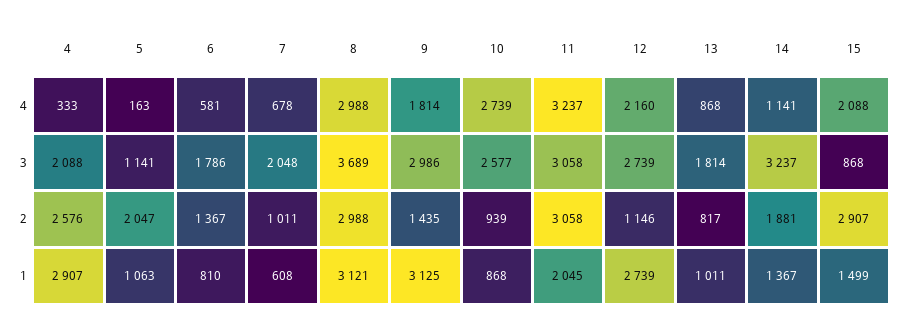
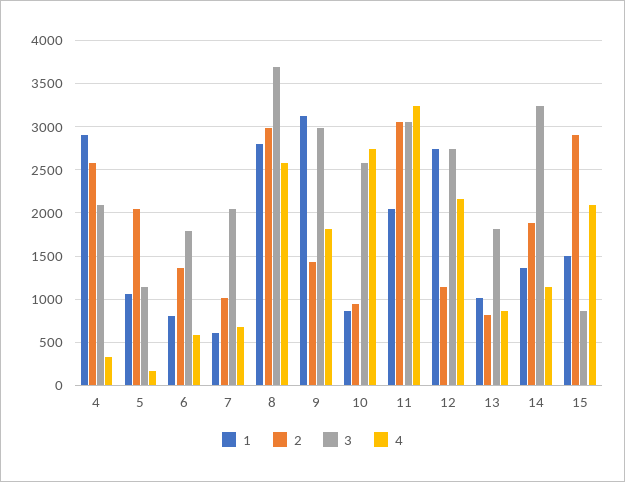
  {
    "4": {
      "4": 333,
      "5": 163,
      "6": 581,
      "7": 678,
-     "8": 2988,
+     "8": 2600,
      "9": 1814,
      "10": 2739,
      "11": 3237,
      "12": 2160,
      "13": 868,
      "14": 1141,
      "15": 2088
    },
    "3": {
      "4": 2088,
      "5": 1141,
      "6": 1786,
      "7": 2048,
      "8": 3689,
      "9": 2986,
      "10": 2577,
      "11": 3058,
      "12": 2739,
      "13": 1814,
      "14": 3237,
      "15": 868
    },
    "2": {
      "4": 2576,
      "5": 2047,
      "6": 1367,
      "7": 1011,
      "8": 2988,
      "9": 1435,
      "10": 939,
      "11": 3058,
      "12": 1146,
      "13": 817,
      "14": 1881,
      "15": 2907
    },
    "1": {
      "4": 2907,
      "5": 1063,
      "6": 810,
      "7": 608,
-     "8": 3121,
+     "8": 2800,
      "9": 3125,
      "10": 868,
      "11": 2045,
      "12": 2739,
      "13": 1011,
      "14": 1367,
      "15": 1499
    }
  }

